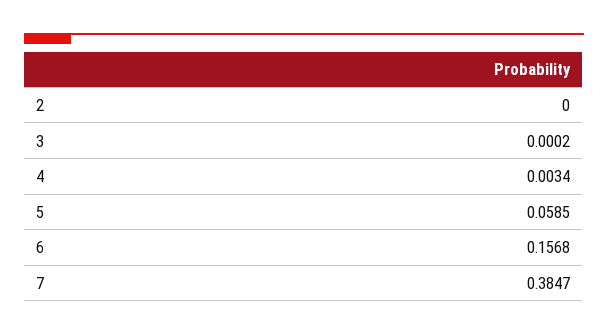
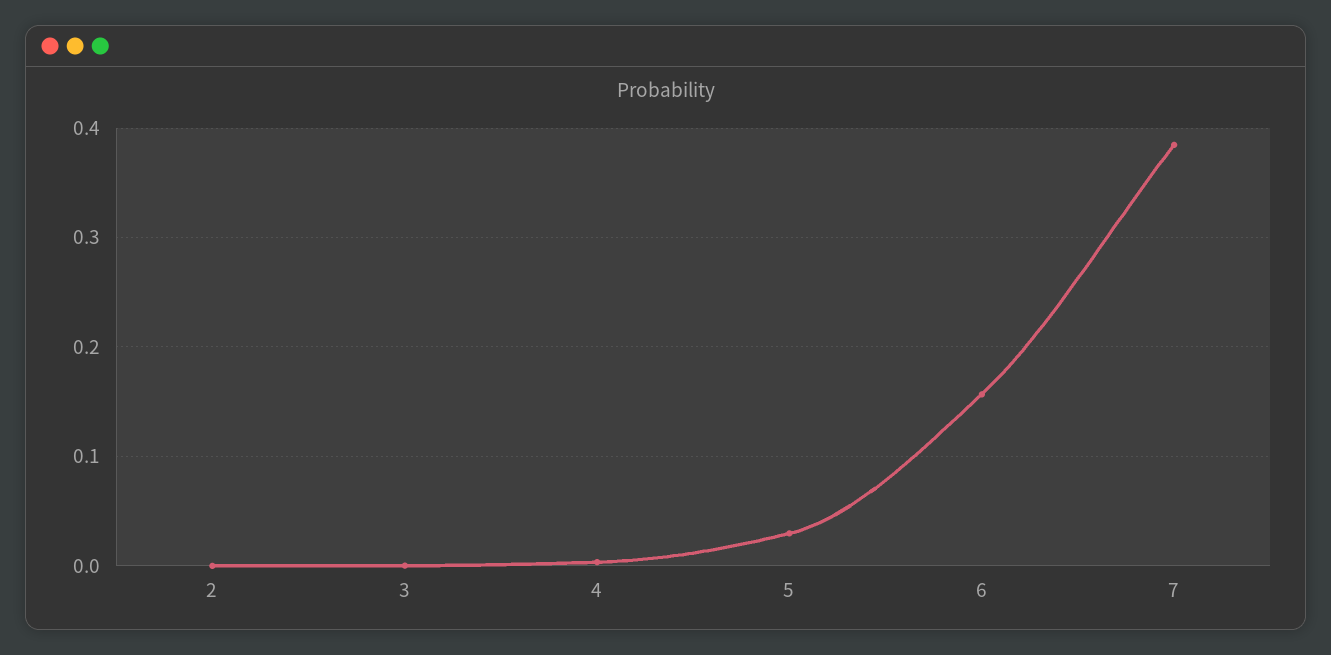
  {
    "2": 0,
    "3": 0.0002,
    "4": 0.0034,
-   "5": 0.0585,
+   "5": 0.03,
    "6": 0.1568,
    "7": 0.3847
  }

